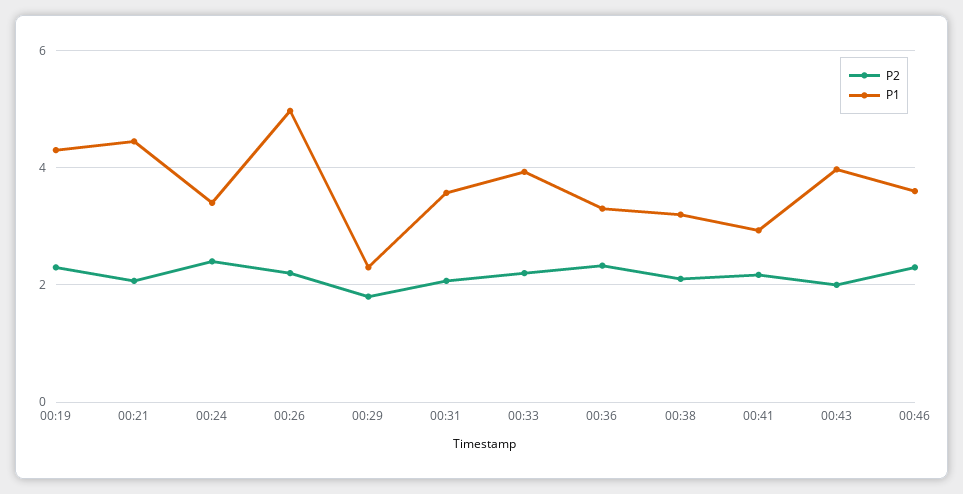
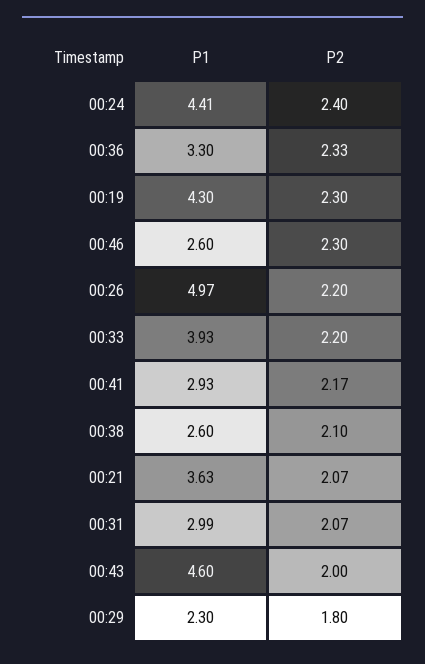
  {
    "P2": {
      "00:19": 2.3,
      "00:21": 2.07,
      "00:24": 2.4,
      "00:26": 2.2,
      "00:29": 1.8,
      "00:31": 2.07,
      "00:33": 2.2,
      "00:36": 2.33,
      "00:38": 2.1,
      "00:41": 2.17,
      "00:43": 2,
      "00:46": 2.3
    },
    "P1": {
      "00:19": 4.3,
-     "00:21": 4.4,
+     "00:21": 3.63,
-     "00:24": 3.4,
+     "00:24": 4.41,
      "00:26": 4.97,
      "00:29": 2.3,
-     "00:31": 3.6,
+     "00:31": 2.99,
      "00:33": 3.93,
      "00:36": 3.3,
-     "00:38": 3.2,
+     "00:38": 2.6,
      "00:41": 2.93,
-     "00:43": 4,
+     "00:43": 4.6,
-     "00:46": 3.6
+     "00:46": 2.6
    }
  }

